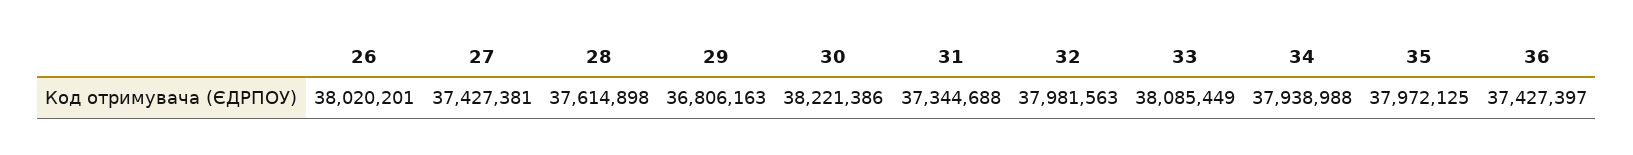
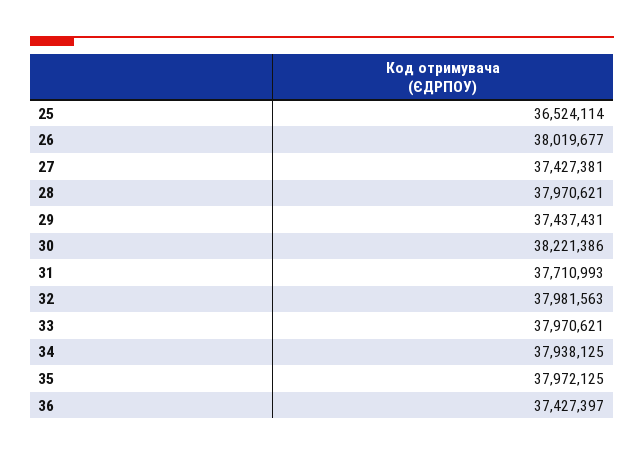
  {
-   "26": 38020201,
+   "26": 38019677,
    "27": 37427381,
-   "28": 37614898,
+   "28": 37970621,
-   "29": 36806163,
+   "29": 37437431,
    "30": 38221386,
-   "31": 37344688,
+   "31": 37710993,
    "32": 37981563,
-   "33": 38085449,
+   "33": 37970621,
-   "34": 37938988,
+   "34": 37938125,
    "35": 37972125,
-   "36": 37427397
+   "36": 37427397,
+   "25": 36524114
  }

